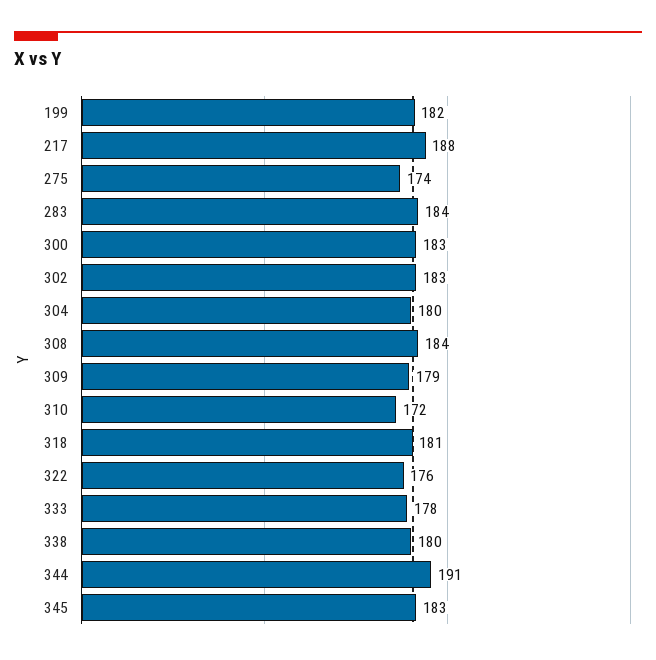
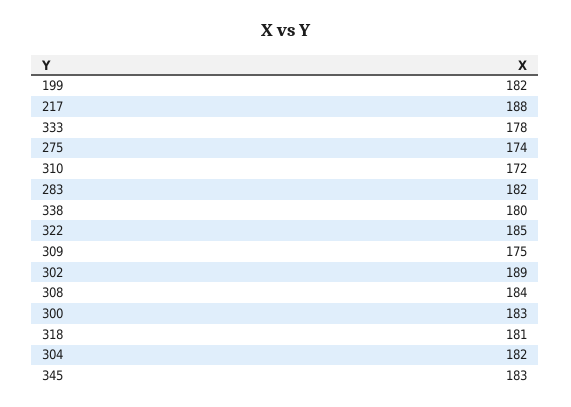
  {
    "199": 182,
    "217": 188,
    "275": 174,
-   "283": 184,
+   "283": 182,
    "300": 183,
-   "302": 183,
+   "302": 189,
-   "304": 180,
+   "304": 182,
    "308": 184,
-   "309": 179,
+   "309": 175,
    "310": 172,
    "318": 181,
-   "322": 176,
+   "322": 185,
    "333": 178,
    "338": 180,
-   "344": 191,
    "345": 183
  }

